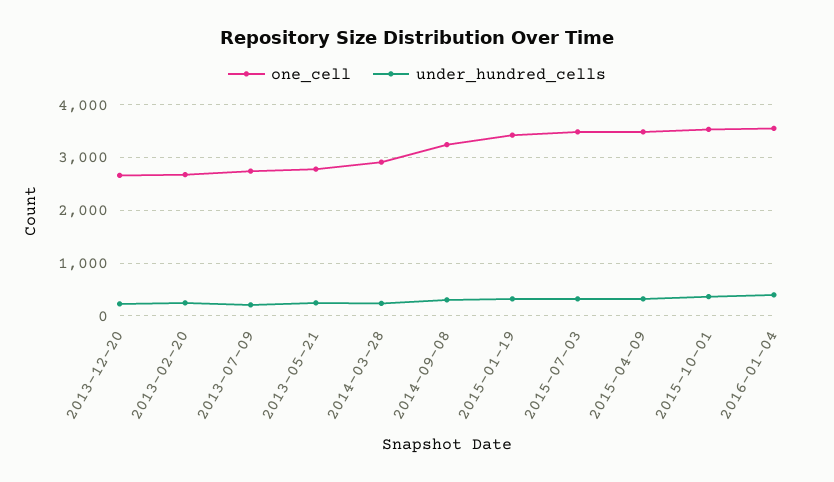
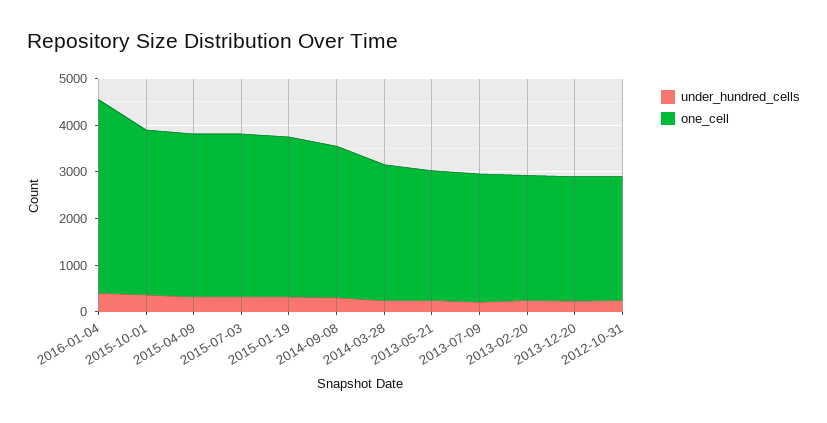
  {
    "one_cell": {
      "2013-12-20": 2600,
      "2013-02-20": 2600,
      "2013-07-09": 2800,
      "2013-05-21": 2800,
      "2014-03-28": 3000,
      "2014-09-08": 3200,
      "2015-01-19": 3400,
      "2015-07-03": 3400,
      "2015-04-09": 3400,
      "2015-10-01": 3600,
-     "2016-01-04": 3600
+     "2016-01-04": 4200,
+     "2012-10-31": 2600
    },
    "under_hundred_cells": {
      "2013-12-20": 200,
      "2013-02-20": 200,
      "2013-07-09": 200,
      "2013-05-21": 200,
      "2014-03-28": 200,
      "2014-09-08": 400,
      "2015-01-19": 400,
      "2015-07-03": 400,
      "2015-04-09": 400,
      "2015-10-01": 400,
-     "2016-01-04": 400
+     "2016-01-04": 400,
+     "2012-10-31": 200
    }
  }

